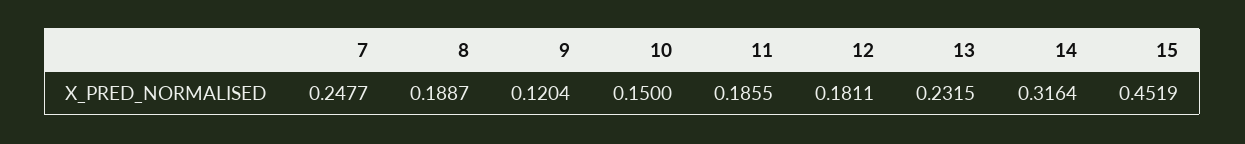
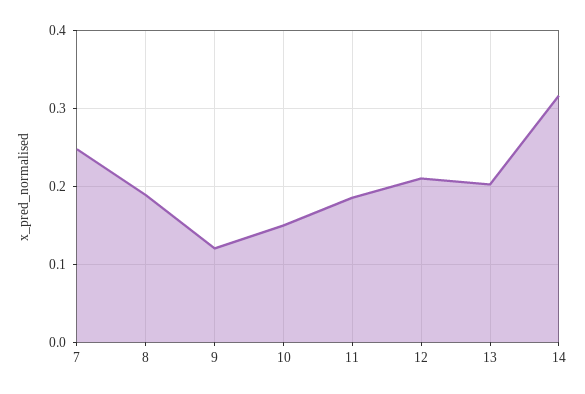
  {
    "7": 0.2477,
    "8": 0.1887,
    "9": 0.1204,
    "10": 0.15,
    "11": 0.1855,
-   "12": 0.1811,
+   "12": 0.21,
-   "13": 0.2315,
+   "13": 0.2,
-   "14": 0.3164,
+   "14": 0.3164
-   "15": 0.4519
  }

